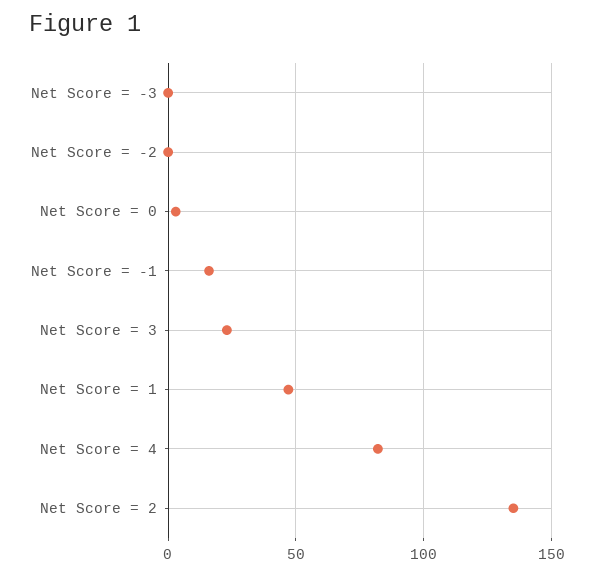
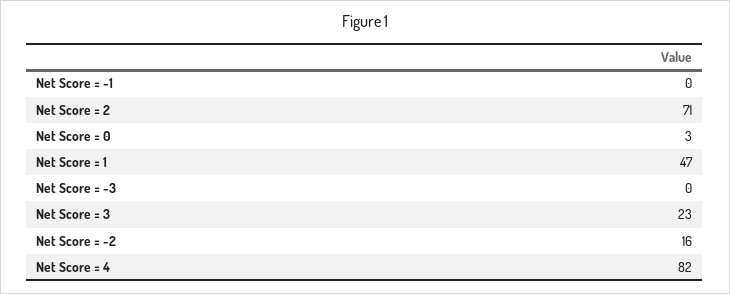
  {
    "Net Score = -3": 0,
-   "Net Score = -2": 0,
+   "Net Score = -2": 16,
    "Net Score = 0": 3,
-   "Net Score = -1": 15,
+   "Net Score = -1": 0,
    "Net Score = 3": 23,
    "Net Score = 1": 47,
    "Net Score = 4": 82,
-   "Net Score = 2": 135
+   "Net Score = 2": 71
  }

